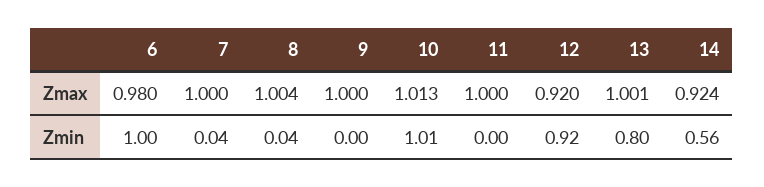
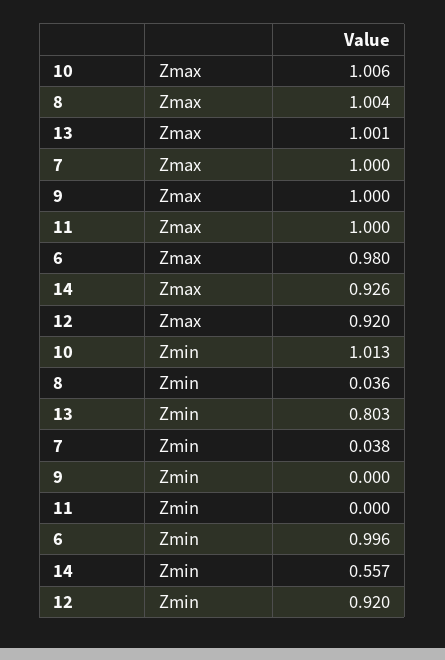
  {
    "6": {
      "Zmax": 0.98,
      "Zmin": 0.996
    },
    "7": {
      "Zmax": 1,
      "Zmin": 0.038
    },
    "8": {
      "Zmax": 1.004,
      "Zmin": 0.036
    },
    "9": {
      "Zmax": 1,
      "Zmin": 0
    },
    "10": {
-     "Zmax": 1.013,
+     "Zmax": 1.006,
      "Zmin": 1.013
    },
    "11": {
      "Zmax": 1,
      "Zmin": 0
    },
    "12": {
      "Zmax": 0.92,
      "Zmin": 0.92
    },
    "13": {
      "Zmax": 1.001,
      "Zmin": 0.803
    },
    "14": {
-     "Zmax": 0.924,
+     "Zmax": 0.926,
      "Zmin": 0.557
    }
  }

